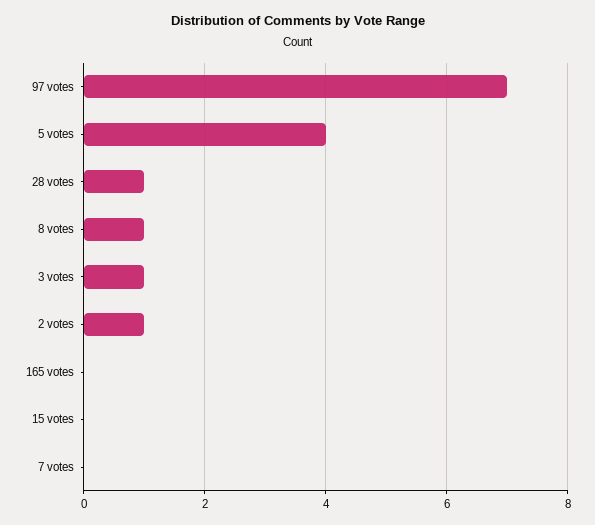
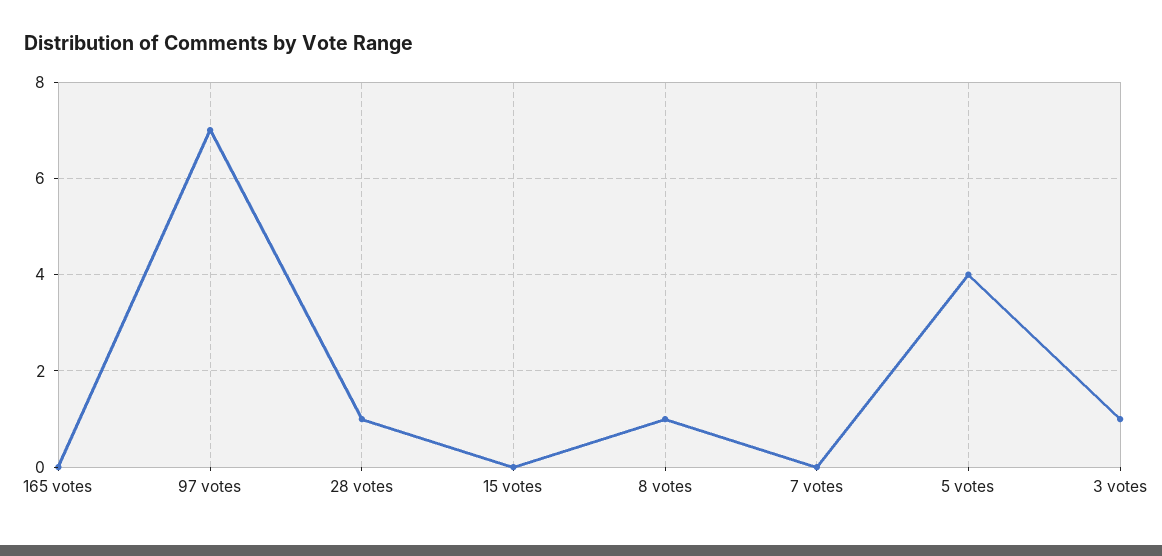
  {
    "97 votes": 7,
    "5 votes": 4,
    "28 votes": 1,
    "8 votes": 1,
    "3 votes": 1,
-   "2 votes": 1,
    "165 votes": 0,
    "15 votes": 0,
    "7 votes": 0
  }

